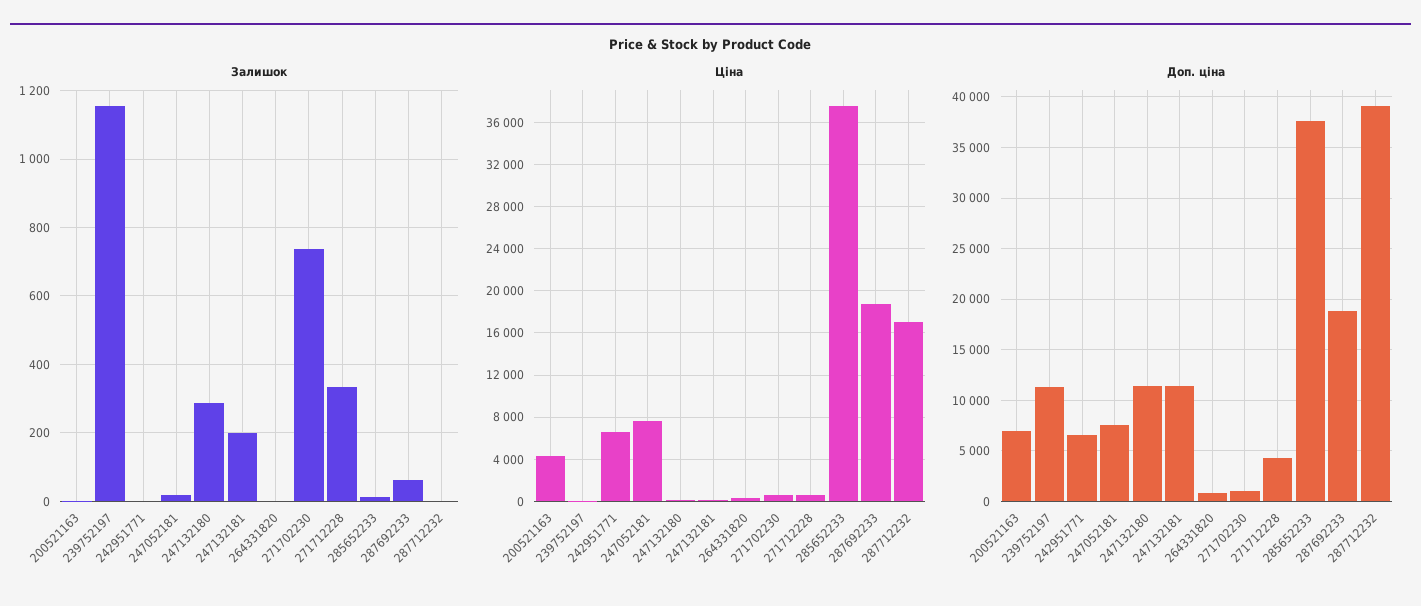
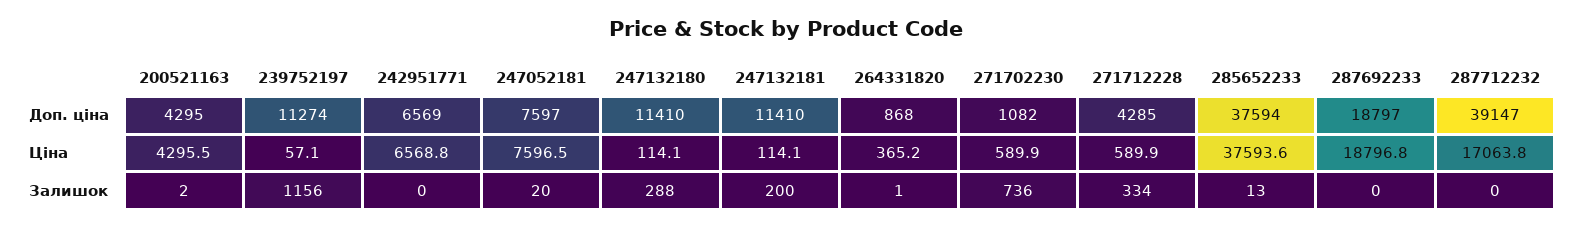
  {
    "Залишок": {
      "200521163": 2,
      "239752197": 1156,
      "242951771": 0,
      "247052181": 20,
      "247132180": 288,
      "247132181": 200,
      "264331820": 1,
      "271702230": 736,
      "271712228": 334,
      "285652233": 13,
-     "287692233": 60,
+     "287692233": 0,
      "287712232": 0
    },
    "Ціна": {
      "200521163": 4295.5,
      "239752197": 57.1,
      "242951771": 6568.8,
      "247052181": 7596.5,
      "247132180": 114.1,
      "247132181": 114.1,
      "264331820": 365.2,
      "271702230": 589.9,
      "271712228": 589.9,
      "285652233": 37593.6,
      "287692233": 18796.8,
      "287712232": 17063.8
    },
    "Доп. ціна": {
-     "200521163": 7000,
+     "200521163": 4295,
      "239752197": 11274,
      "242951771": 6569,
      "247052181": 7597,
      "247132180": 11410,
      "247132181": 11410,
      "264331820": 868,
      "271702230": 1082,
      "271712228": 4285,
      "285652233": 37594,
      "287692233": 18797,
      "287712232": 39147
    }
  }

